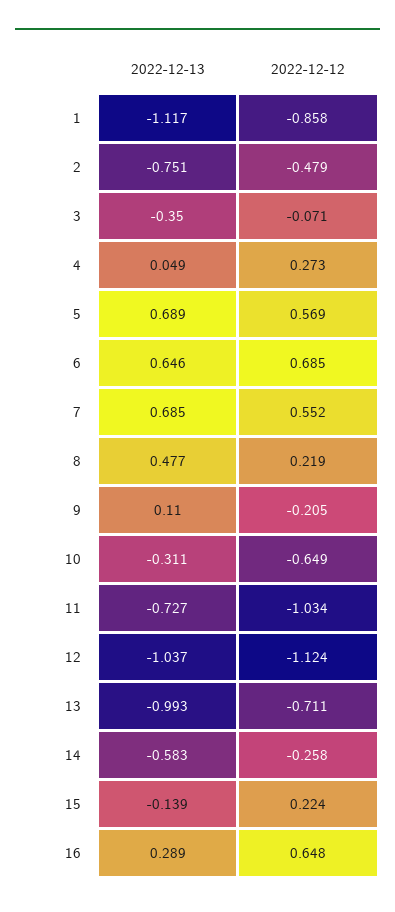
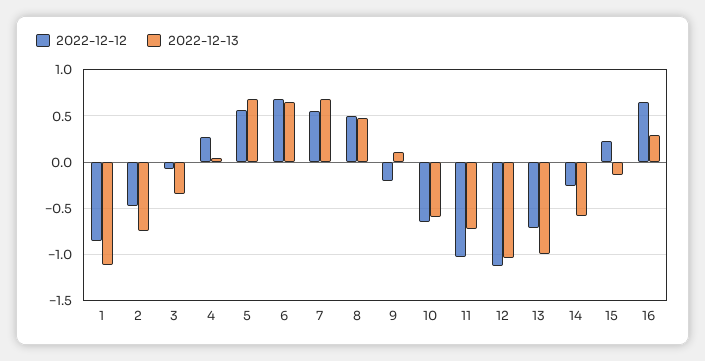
  {
    "2022-12-13": {
      "1": -1.117,
      "2": -0.751,
      "3": -0.35,
      "4": 0.049,
      "5": 0.689,
      "6": 0.646,
      "7": 0.685,
      "8": 0.477,
      "9": 0.11,
-     "10": -0.311,
+     "10": -0.6,
      "11": -0.727,
      "12": -1.037,
      "13": -0.993,
      "14": -0.583,
      "15": -0.139,
      "16": 0.289
    },
    "2022-12-12": {
      "1": -0.858,
      "2": -0.479,
      "3": -0.071,
      "4": 0.273,
      "5": 0.569,
      "6": 0.685,
      "7": 0.552,
-     "8": 0.219,
+     "8": 0.5,
      "9": -0.205,
      "10": -0.649,
      "11": -1.034,
      "12": -1.124,
      "13": -0.711,
      "14": -0.258,
      "15": 0.224,
      "16": 0.648
    }
  }

